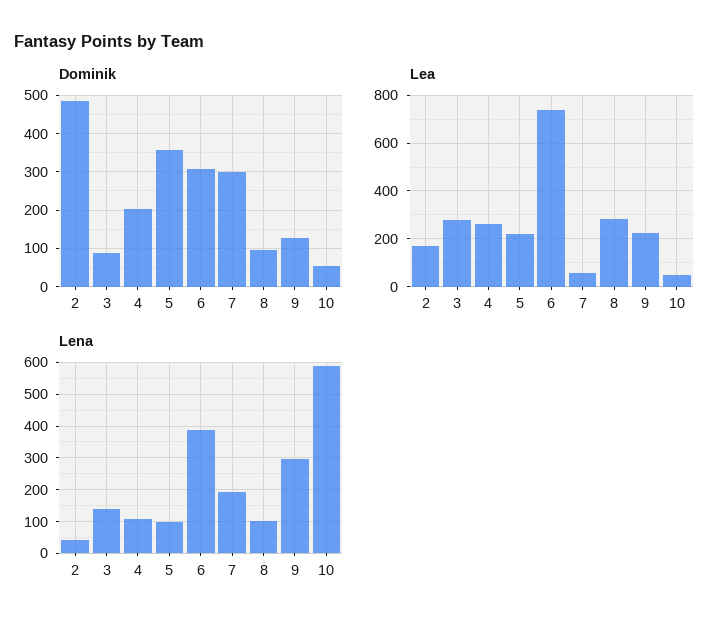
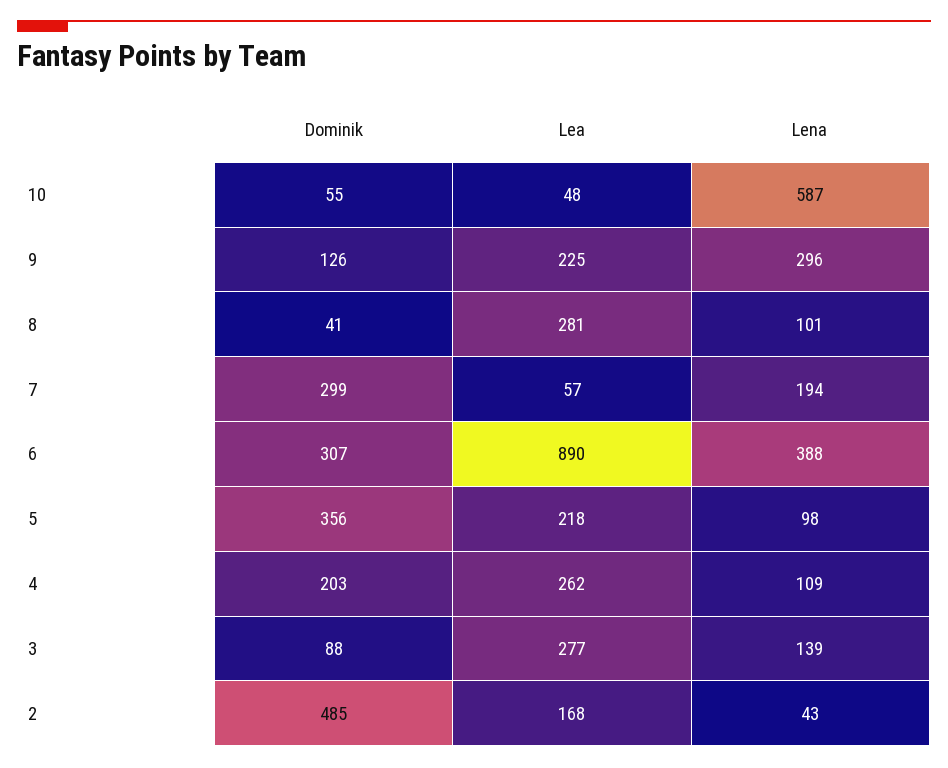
  {
    "Dominik": {
      "2": 485,
      "3": 88,
      "4": 203,
      "5": 356,
      "6": 307,
      "7": 299,
-     "8": 100,
+     "8": 41,
      "9": 126,
      "10": 55
    },
    "Lea": {
      "2": 168,
      "3": 277,
      "4": 262,
      "5": 218,
-     "6": 750,
+     "6": 890,
      "7": 57,
      "8": 281,
      "9": 225,
      "10": 48
    },
    "Lena": {
      "2": 43,
      "3": 139,
      "4": 109,
      "5": 98,
      "6": 388,
      "7": 194,
      "8": 101,
      "9": 296,
      "10": 587
    }
  }

